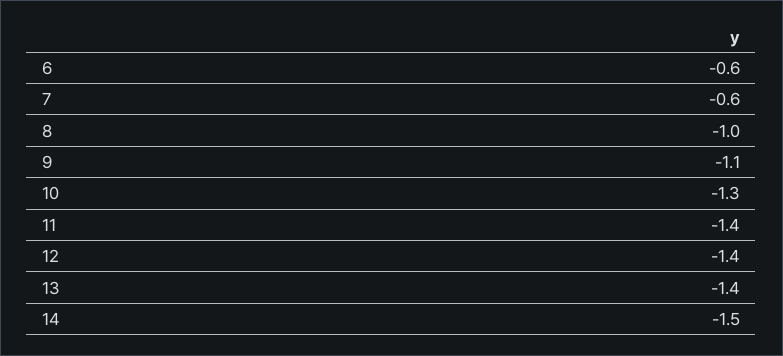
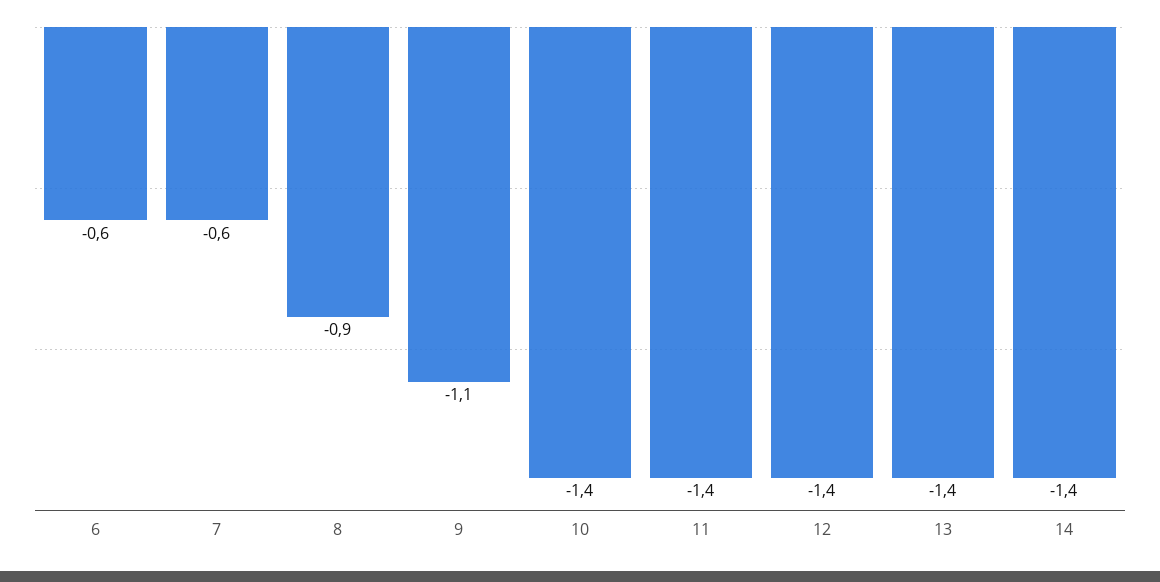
  {
    "6": -0.6,
    "7": -0.6,
-   "8": -1,
+   "8": -0.9,
    "9": -1.1,
-   "10": -1.3,
+   "10": -1.4,
    "11": -1.4,
    "12": -1.4,
    "13": -1.4,
-   "14": -1.5
+   "14": -1.4
  }

